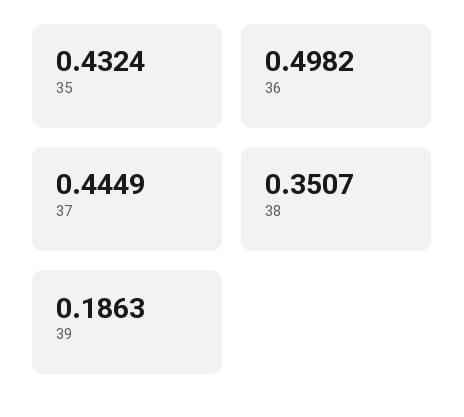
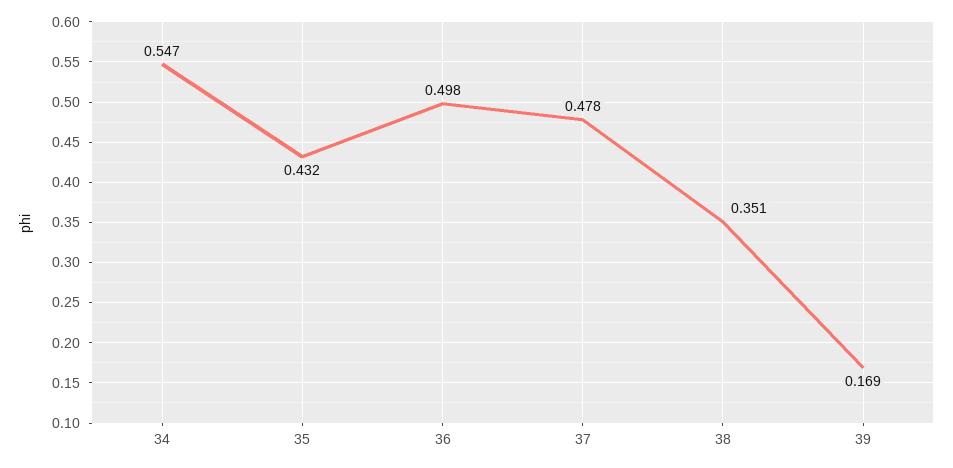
  {
    "35": 0.4324,
    "36": 0.4982,
-   "37": 0.4449,
+   "37": 0.478,
    "38": 0.3507,
-   "39": 0.1863
+   "39": 0.169,
+   "34": 0.547
  }

